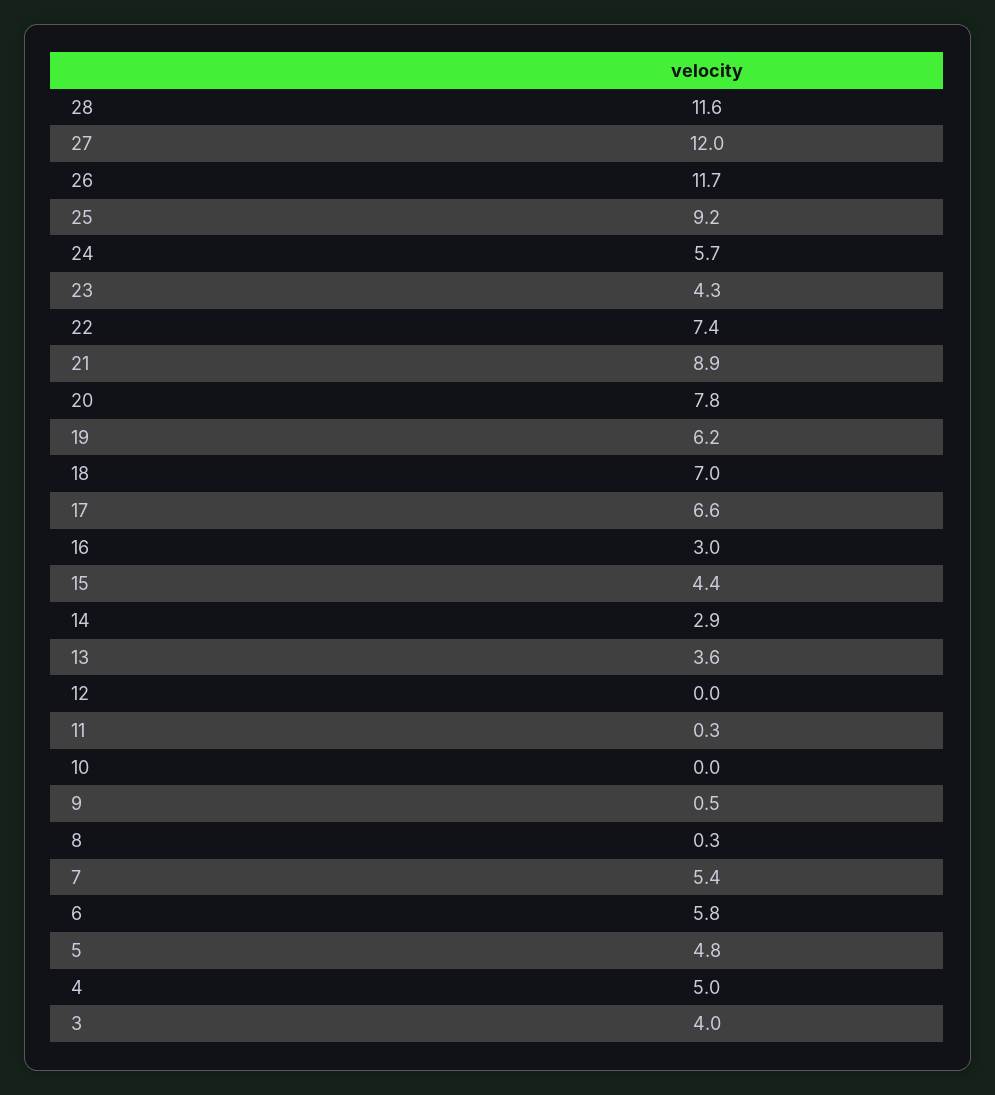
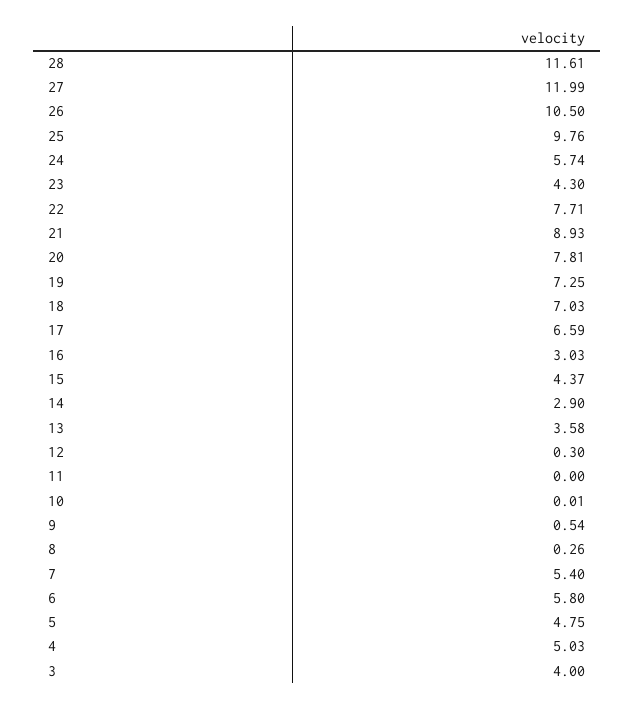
  {
    "28": 11.61,
    "27": 11.99,
-   "26": 11.7,
+   "26": 10.5,
-   "25": 9.2,
+   "25": 9.76,
    "24": 5.74,
    "23": 4.3,
-   "22": 7.4,
+   "22": 7.71,
    "21": 8.93,
    "20": 7.81,
-   "19": 6.2,
+   "19": 7.25,
    "18": 7.03,
    "17": 6.59,
    "16": 3.03,
    "15": 4.37,
    "14": 2.9,
    "13": 3.58,
-   "12": 0,
+   "12": 0.3,
-   "11": 0.3,
+   "11": 0,
    "10": 0.01,
    "9": 0.54,
    "8": 0.26,
    "7": 5.4,
    "6": 5.8,
    "5": 4.75,
    "4": 5.03,
    "3": 4
  }

